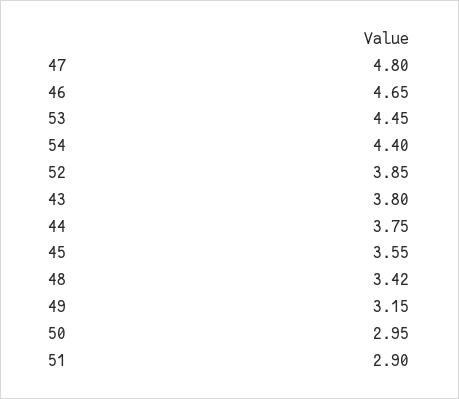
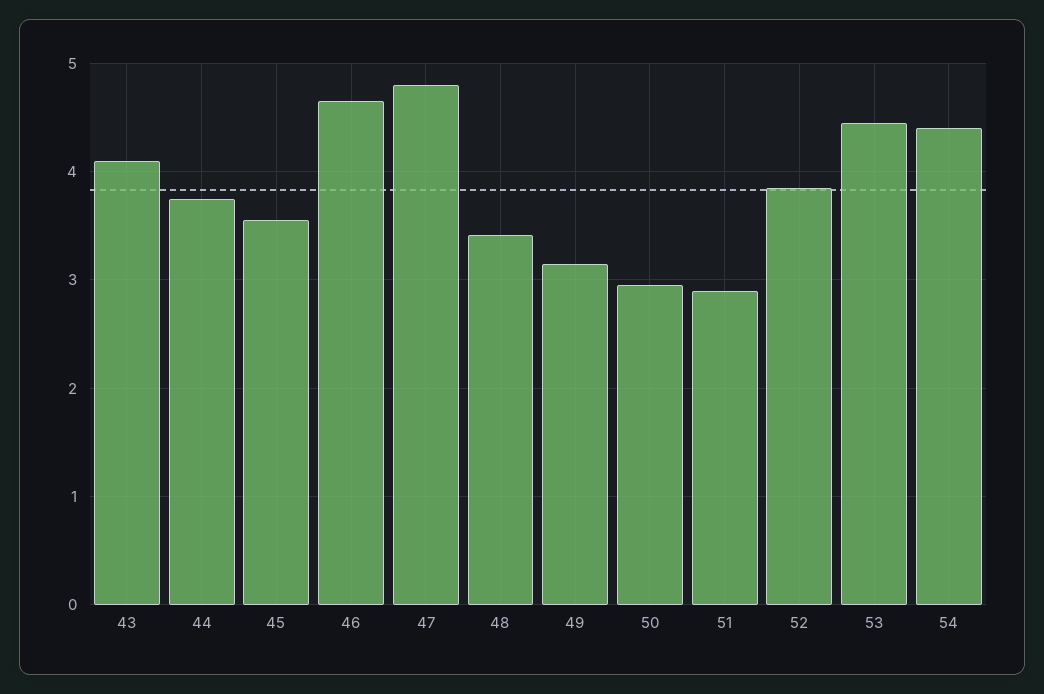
  {
    "47": 4.8,
    "46": 4.65,
    "53": 4.45,
    "54": 4.4,
    "52": 3.85,
-   "43": 3.8,
+   "43": 4.1,
    "44": 3.75,
    "45": 3.55,
    "48": 3.42,
    "49": 3.15,
    "50": 2.95,
    "51": 2.9
  }

